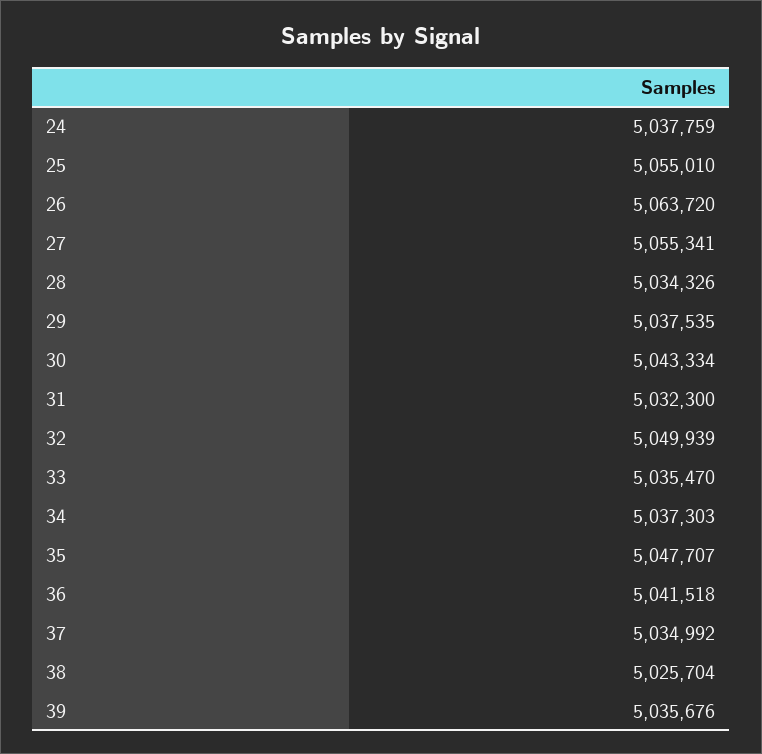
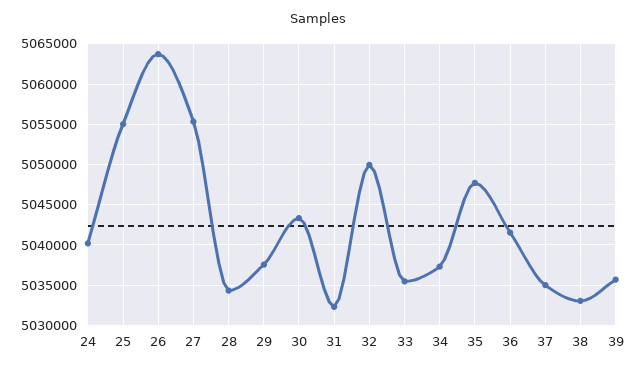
  {
-   "24": 5037759,
+   "24": 5040000,
    "25": 5055010,
    "26": 5063720,
    "27": 5055341,
    "28": 5034326,
    "29": 5037535,
    "30": 5043334,
    "31": 5032300,
    "32": 5049939,
    "33": 5035470,
    "34": 5037303,
    "35": 5047707,
    "36": 5041518,
    "37": 5034992,
-   "38": 5025704,
+   "38": 5033000,
    "39": 5035676
  }

